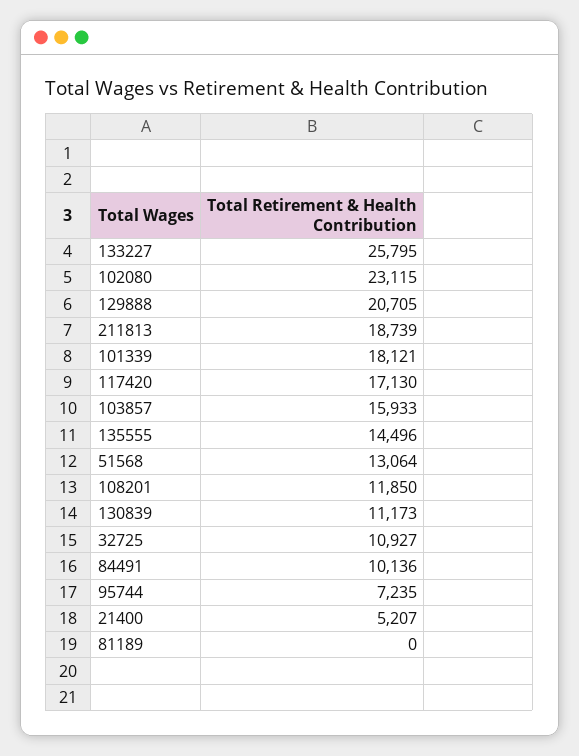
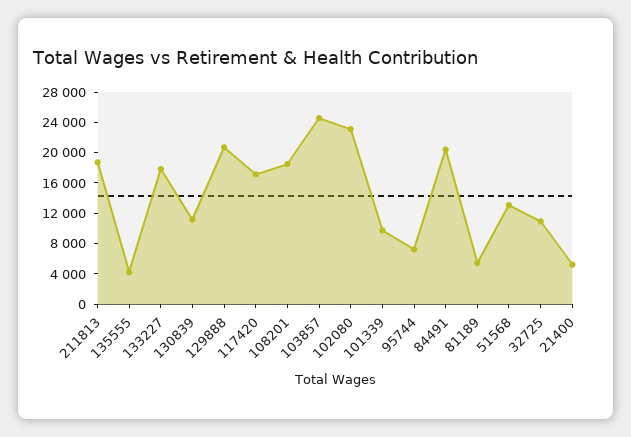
  {
-   "133227": 25795,
+   "133227": 18000,
    "102080": 23115,
    "129888": 20705,
    "211813": 18739,
-   "101339": 18121,
+   "101339": 10000,
    "117420": 17130,
-   "103857": 15933,
+   "103857": 24000,
-   "135555": 14496,
+   "135555": 4000,
    "51568": 13064,
-   "108201": 11850,
+   "108201": 18000,
    "130839": 11173,
    "32725": 10927,
-   "84491": 10136,
+   "84491": 20000,
    "95744": 7235,
    "21400": 5207,
-   "81189": 0
+   "81189": 6000
  }

